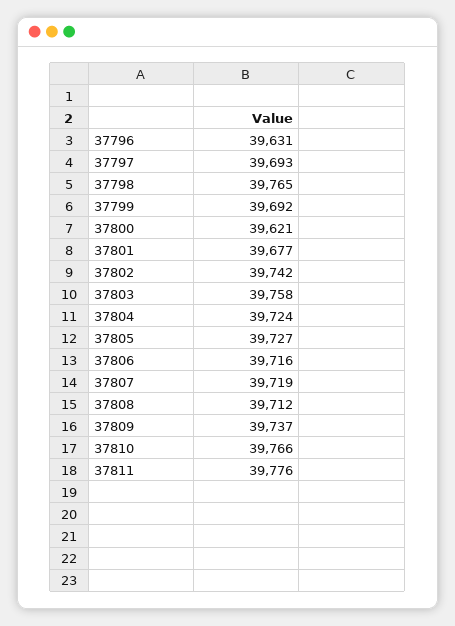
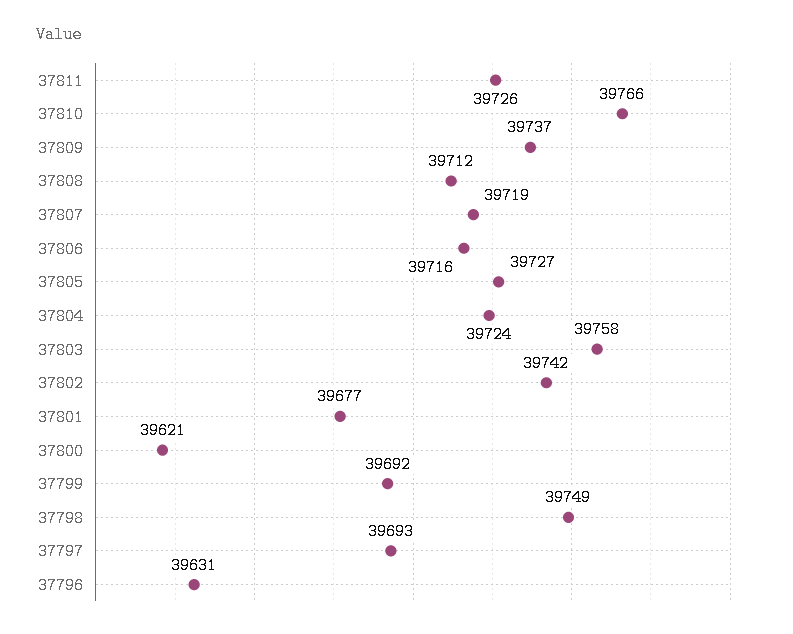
  {
    "37796": 39631,
    "37797": 39693,
-   "37798": 39765,
+   "37798": 39749,
    "37799": 39692,
    "37800": 39621,
    "37801": 39677,
    "37802": 39742,
    "37803": 39758,
    "37804": 39724,
    "37805": 39727,
    "37806": 39716,
    "37807": 39719,
    "37808": 39712,
    "37809": 39737,
    "37810": 39766,
-   "37811": 39776
+   "37811": 39726
  }

